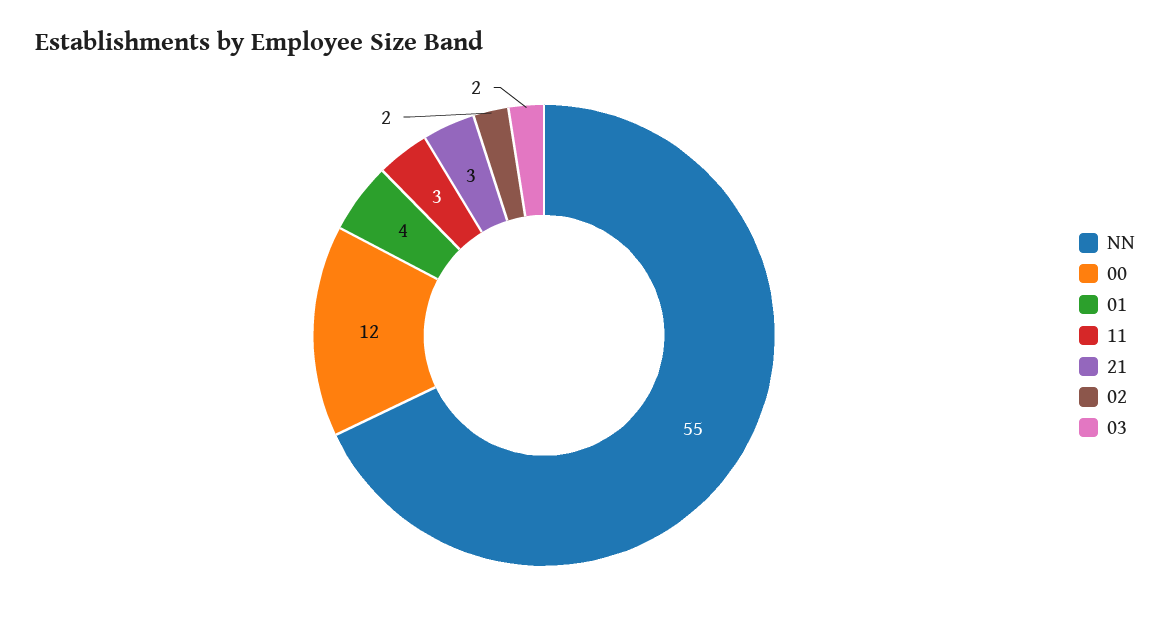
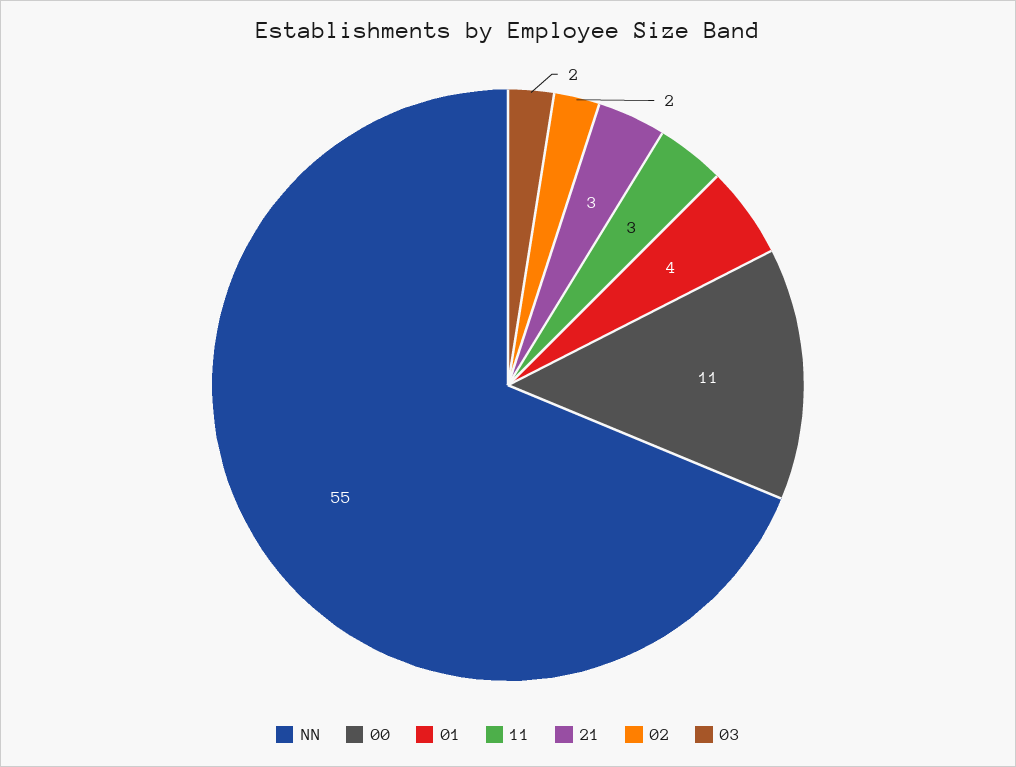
  {
    "NN": 55,
-   "00": 12,
+   "00": 11,
    "01": 4,
    "11": 3,
    "21": 3,
    "02": 2,
    "03": 2
  }

